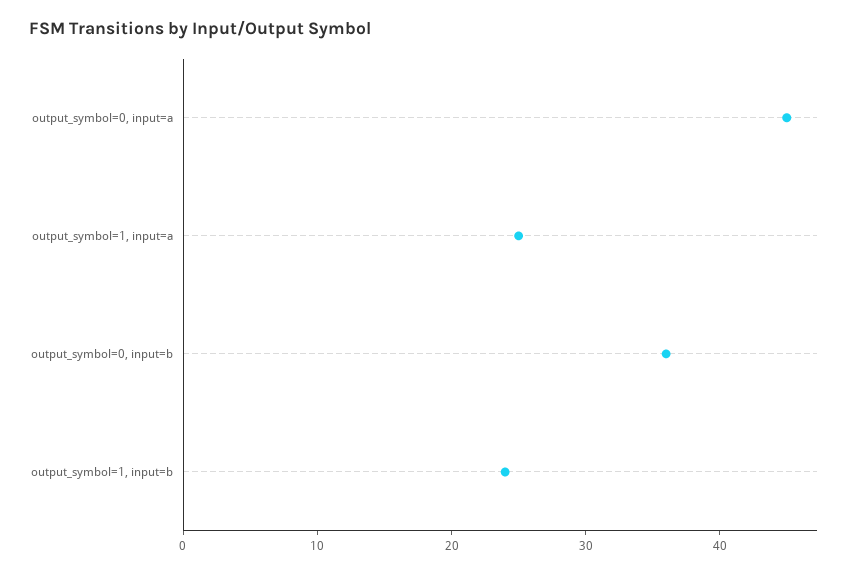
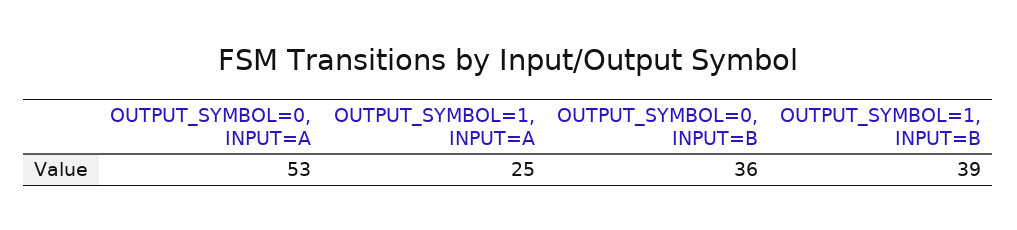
  {
-   "output_symbol=0, input=a": 45,
+   "output_symbol=0, input=a": 53,
    "output_symbol=1, input=a": 25,
    "output_symbol=0, input=b": 36,
-   "output_symbol=1, input=b": 24
+   "output_symbol=1, input=b": 39
  }

